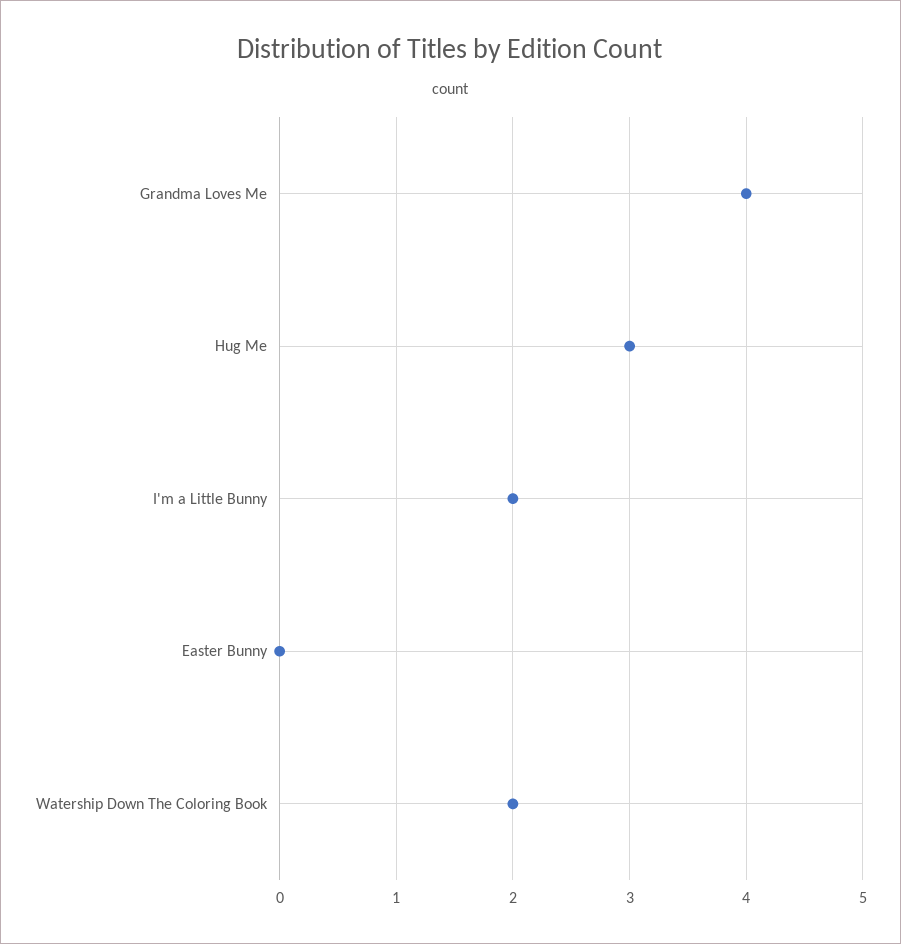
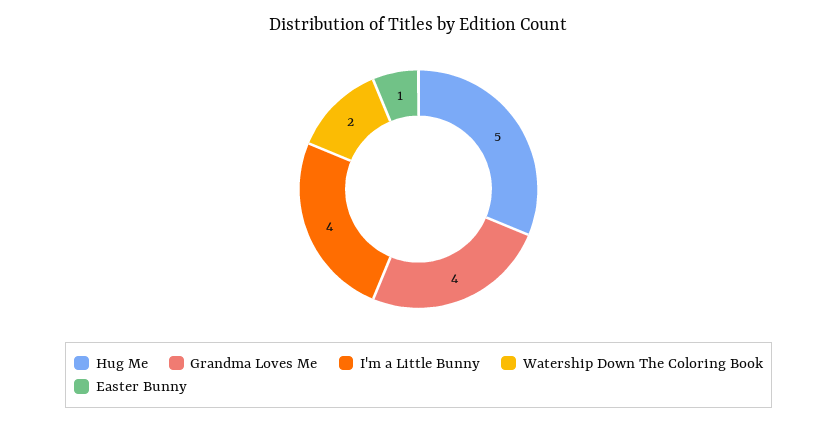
  {
    "Grandma Loves Me": 4,
-   "Hug Me": 3,
+   "Hug Me": 5,
-   "I'm a Little Bunny": 2,
+   "I'm a Little Bunny": 4,
-   "Easter Bunny": 0,
+   "Easter Bunny": 1,
    "Watership Down The Coloring Book": 2
  }

